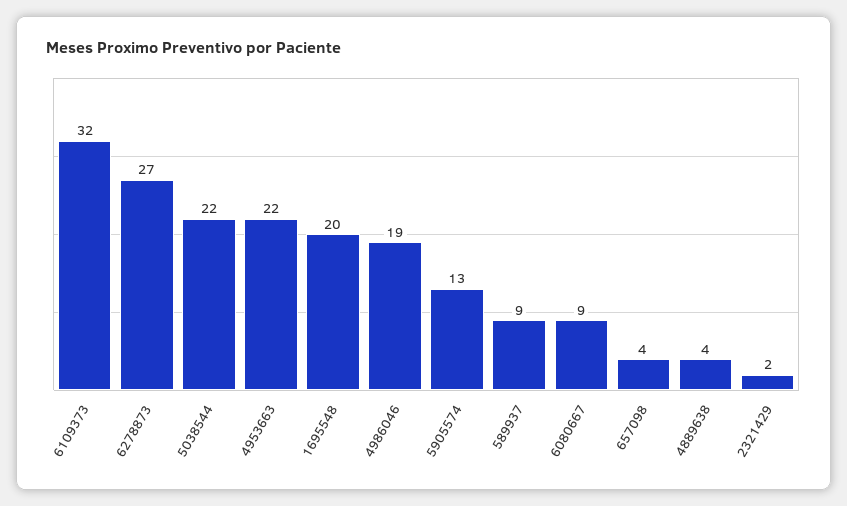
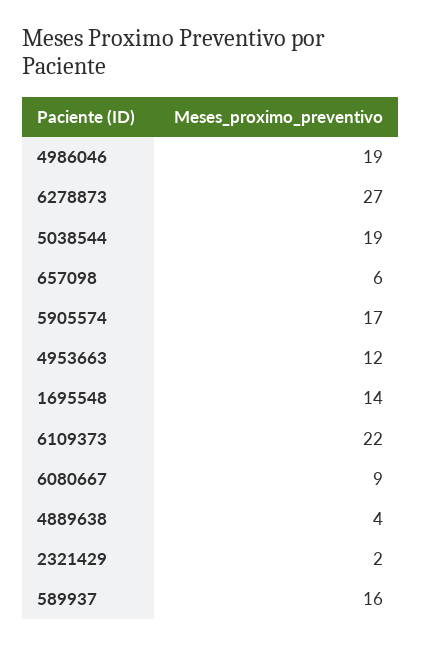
  {
-   "6109373": 32,
+   "6109373": 22,
    "6278873": 27,
-   "5038544": 22,
+   "5038544": 19,
-   "4953663": 22,
+   "4953663": 12,
-   "1695548": 20,
+   "1695548": 14,
    "4986046": 19,
-   "5905574": 13,
+   "5905574": 17,
-   "589937": 9,
+   "589937": 16,
    "6080667": 9,
-   "657098": 4,
+   "657098": 6,
    "4889638": 4,
    "2321429": 2
  }

